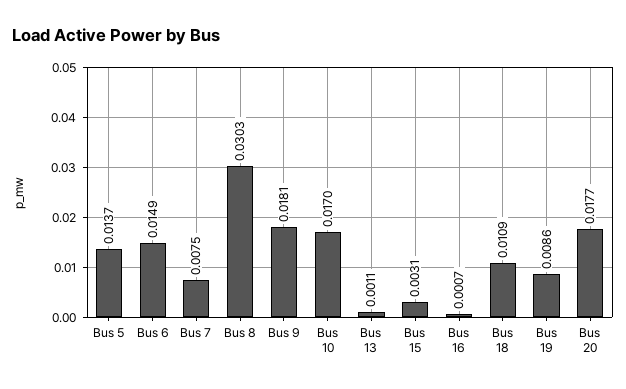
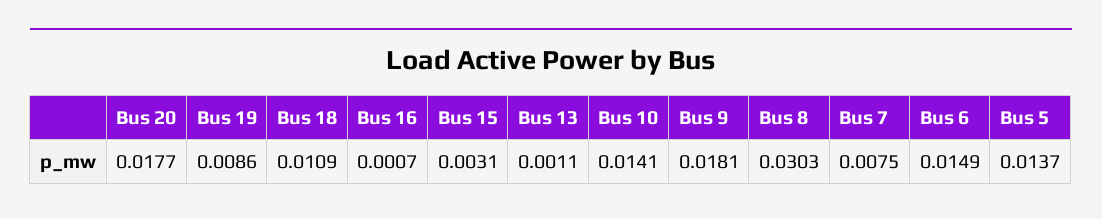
  {
    "Bus 5": 0.0137,
    "Bus 6": 0.0149,
    "Bus 7": 0.0075,
    "Bus 8": 0.0303,
    "Bus 9": 0.0181,
-   "Bus 10": 0.017,
+   "Bus 10": 0.0141,
    "Bus 13": 0.0011,
    "Bus 15": 0.0031,
    "Bus 16": 0.0007,
    "Bus 18": 0.0109,
    "Bus 19": 0.0086,
    "Bus 20": 0.0177
  }

